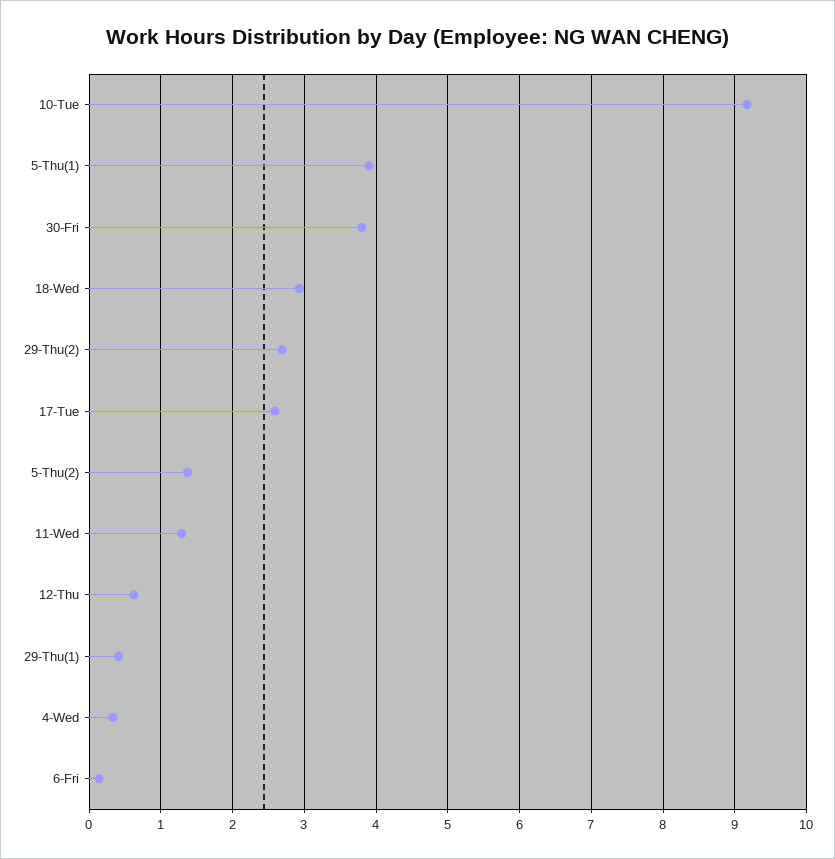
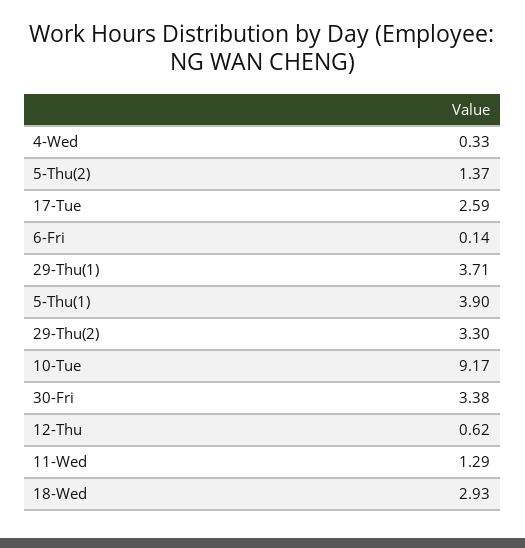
  {
    "10-Tue": 9.17,
    "5-Thu(1)": 3.9,
-   "30-Fri": 3.8,
+   "30-Fri": 3.38,
    "18-Wed": 2.93,
-   "29-Thu(2)": 2.7,
+   "29-Thu(2)": 3.3,
    "17-Tue": 2.59,
    "5-Thu(2)": 1.37,
    "11-Wed": 1.29,
    "12-Thu": 0.62,
-   "29-Thu(1)": 0.4,
+   "29-Thu(1)": 3.71,
    "4-Wed": 0.33,
    "6-Fri": 0.14
  }

